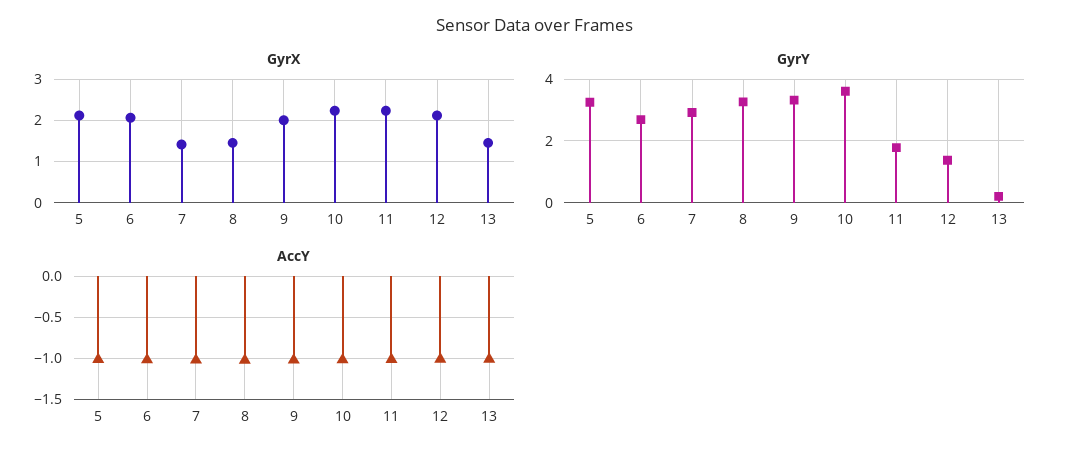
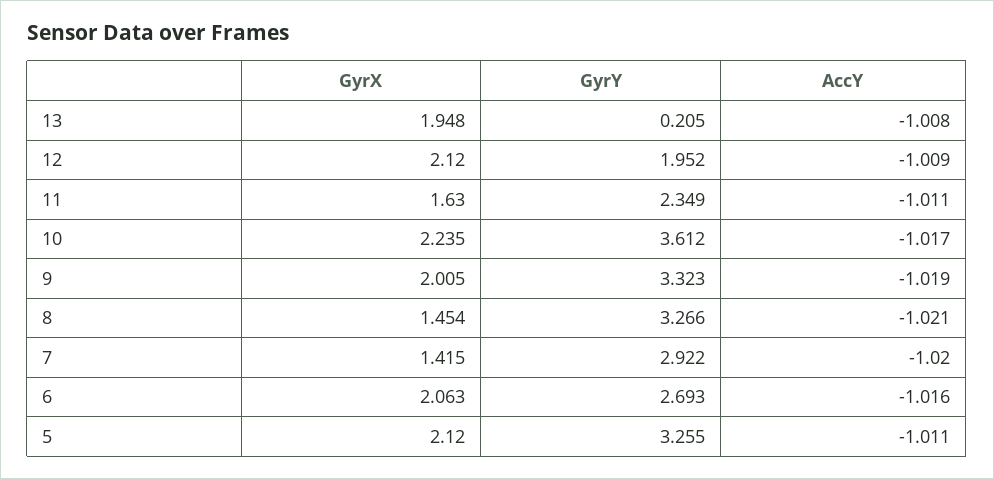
  {
    "GyrX": {
      "5": 2.12,
      "6": 2.063,
      "7": 1.415,
      "8": 1.454,
      "9": 2.005,
      "10": 2.235,
-     "11": 2.2,
+     "11": 1.63,
      "12": 2.12,
-     "13": 1.4
+     "13": 1.948
    },
    "GyrY": {
      "5": 3.255,
      "6": 2.693,
      "7": 2.922,
      "8": 3.266,
      "9": 3.323,
      "10": 3.612,
-     "11": 1.8,
+     "11": 2.349,
-     "12": 1.4,
+     "12": 1.952,
      "13": 0.205
    },
    "AccY": {
      "5": -1.011,
      "6": -1.016,
      "7": -1.02,
      "8": -1.021,
      "9": -1.019,
      "10": -1.017,
      "11": -1.011,
      "12": -1.009,
      "13": -1.008
    }
  }

